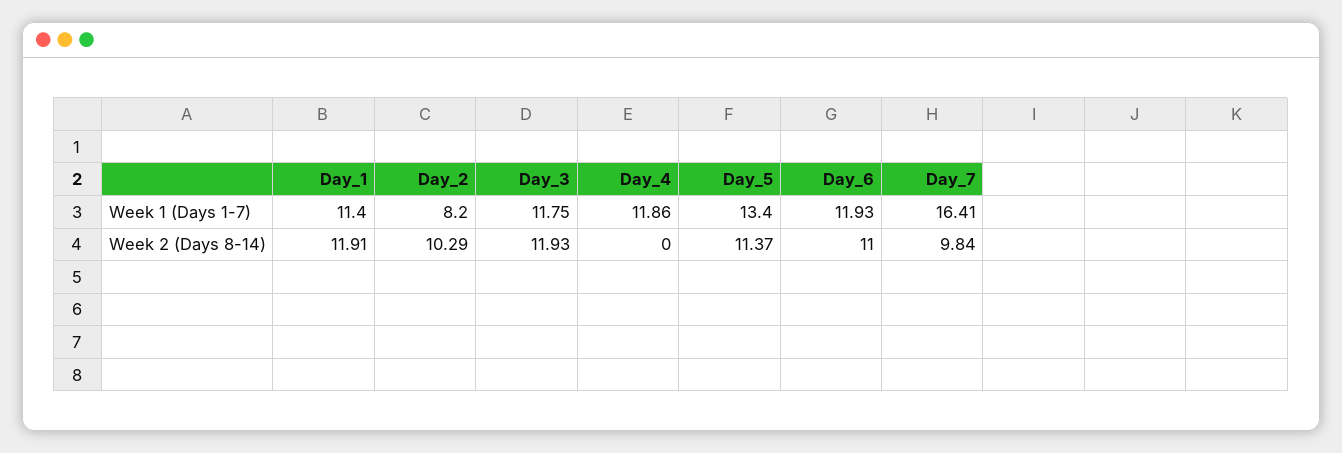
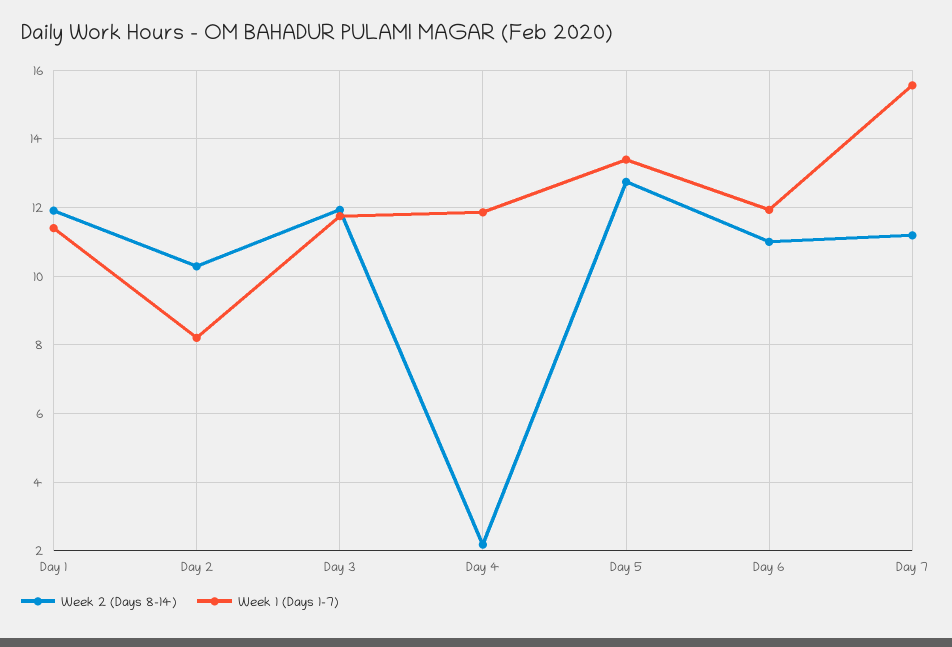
  {
    "Week 1 (Days 1-7)": {
      "Day_1": 11.4,
      "Day_2": 8.2,
      "Day_3": 11.75,
      "Day_4": 11.86,
      "Day_5": 13.4,
      "Day_6": 11.93,
-     "Day_7": 16.41
+     "Day_7": 15.6
    },
    "Week 2 (Days 8-14)": {
      "Day_1": 11.91,
      "Day_2": 10.29,
      "Day_3": 11.93,
-     "Day_4": 0,
+     "Day_4": 2.2,
-     "Day_5": 11.37,
+     "Day_5": 12.8,
      "Day_6": 11,
-     "Day_7": 9.84
+     "Day_7": 11.2
    }
  }

